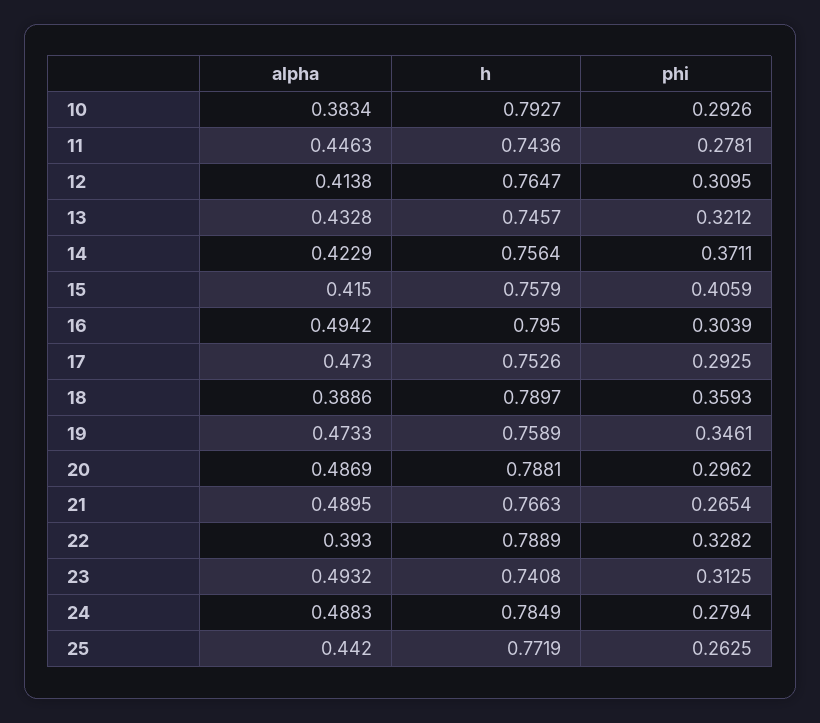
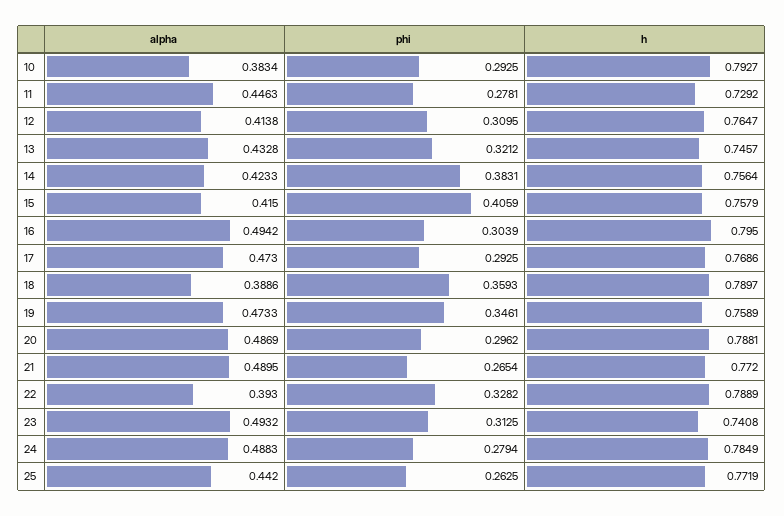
  {
    "alpha": {
      "10": 0.3834,
      "11": 0.4463,
      "12": 0.4138,
      "13": 0.4328,
-     "14": 0.4229,
+     "14": 0.4233,
      "15": 0.415,
      "16": 0.4942,
      "17": 0.473,
      "18": 0.3886,
      "19": 0.4733,
      "20": 0.4869,
      "21": 0.4895,
      "22": 0.393,
      "23": 0.4932,
      "24": 0.4883,
      "25": 0.442
    },
    "h": {
      "10": 0.7927,
-     "11": 0.7436,
+     "11": 0.7292,
      "12": 0.7647,
      "13": 0.7457,
      "14": 0.7564,
      "15": 0.7579,
      "16": 0.795,
-     "17": 0.7526,
+     "17": 0.7686,
      "18": 0.7897,
      "19": 0.7589,
      "20": 0.7881,
-     "21": 0.7663,
+     "21": 0.772,
      "22": 0.7889,
      "23": 0.7408,
      "24": 0.7849,
      "25": 0.7719
    },
    "phi": {
-     "10": 0.2926,
+     "10": 0.2925,
      "11": 0.2781,
      "12": 0.3095,
      "13": 0.3212,
-     "14": 0.3711,
+     "14": 0.3831,
      "15": 0.4059,
      "16": 0.3039,
      "17": 0.2925,
      "18": 0.3593,
      "19": 0.3461,
      "20": 0.2962,
      "21": 0.2654,
      "22": 0.3282,
      "23": 0.3125,
      "24": 0.2794,
      "25": 0.2625
    }
  }

